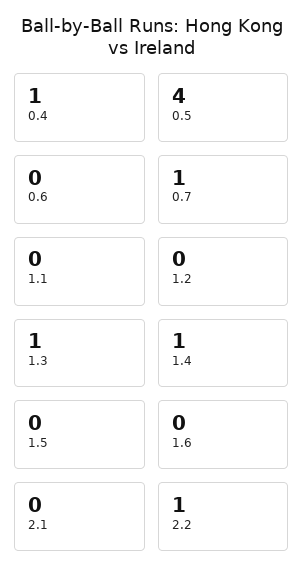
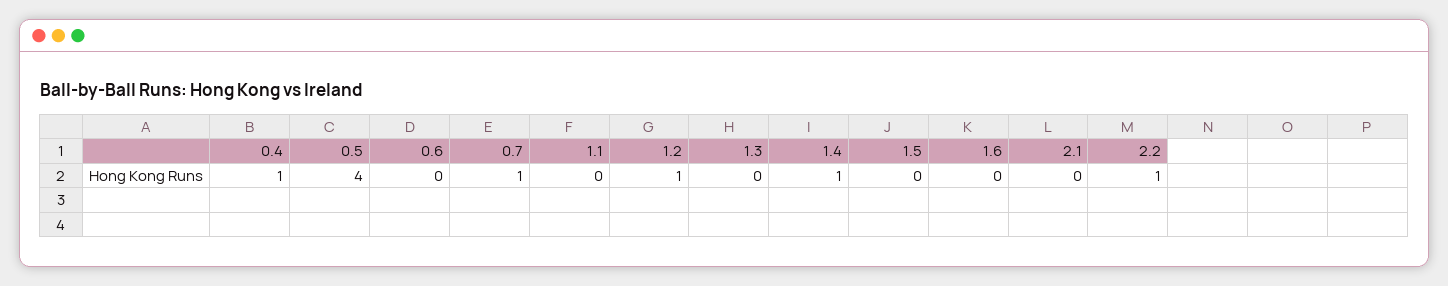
  {
    "0.4": 1,
    "0.5": 4,
    "0.6": 0,
    "0.7": 1,
    "1.1": 0,
-   "1.2": 0,
+   "1.2": 1,
-   "1.3": 1,
+   "1.3": 0,
    "1.4": 1,
    "1.5": 0,
    "1.6": 0,
    "2.1": 0,
    "2.2": 1
  }

